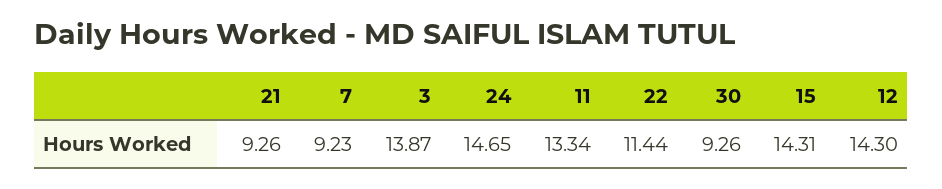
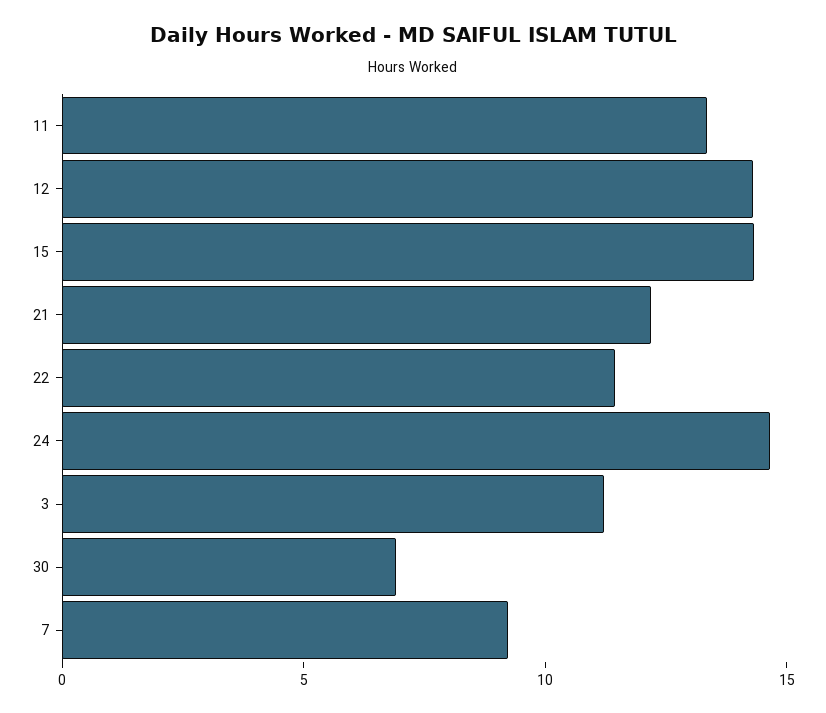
  {
-   "21": 9.26,
+   "21": 12,
    "7": 9.23,
-   "3": 13.87,
+   "3": 11,
    "24": 14.65,
    "11": 13.34,
    "22": 11.44,
-   "30": 9.26,
+   "30": 7,
    "15": 14.31,
    "12": 14.3
  }

